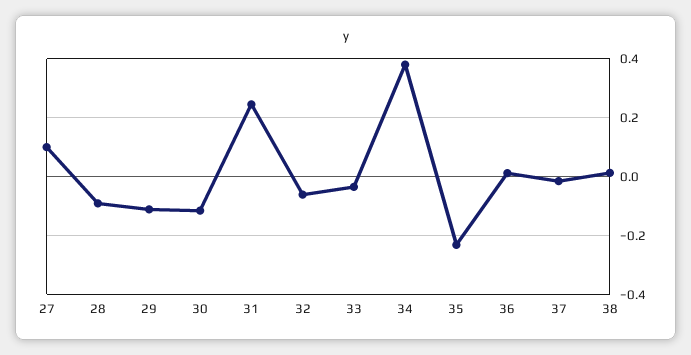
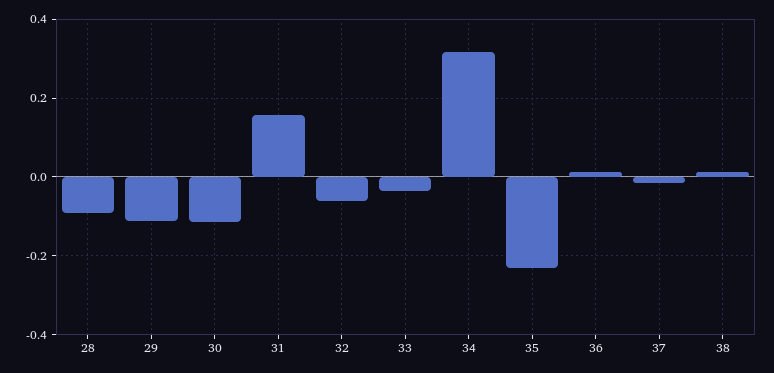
  {
-   "27": 0.1,
    "28": -0.1,
    "29": -0.12,
    "30": -0.12,
-   "31": 0.25,
+   "31": 0.16,
    "32": -0.06,
    "33": -0.04,
-   "34": 0.375,
+   "34": 0.32,
    "35": -0.24,
    "36": 0.02,
    "37": -0.02,
    "38": 0.02
  }

